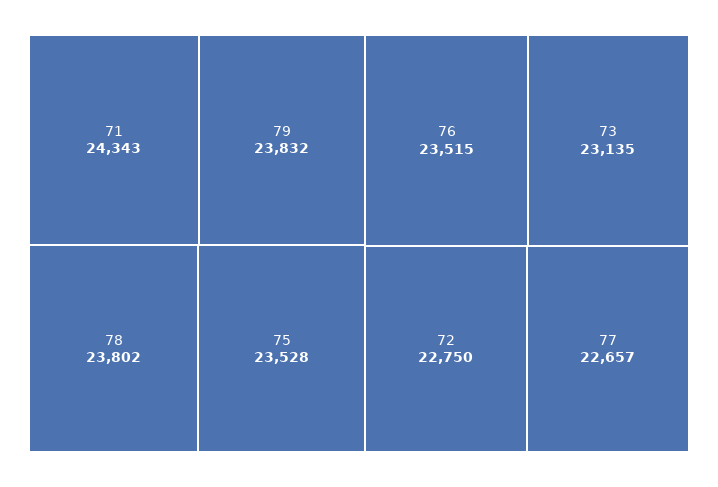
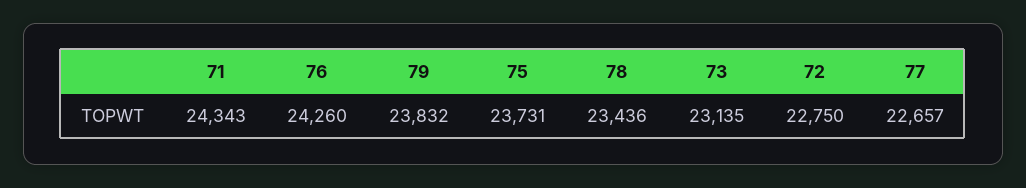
  {
    "71": 24343,
    "79": 23832,
-   "78": 23802,
+   "78": 23436,
-   "75": 23528,
+   "75": 23731,
-   "76": 23515,
+   "76": 24260,
    "73": 23135,
    "72": 22750,
    "77": 22657
  }

